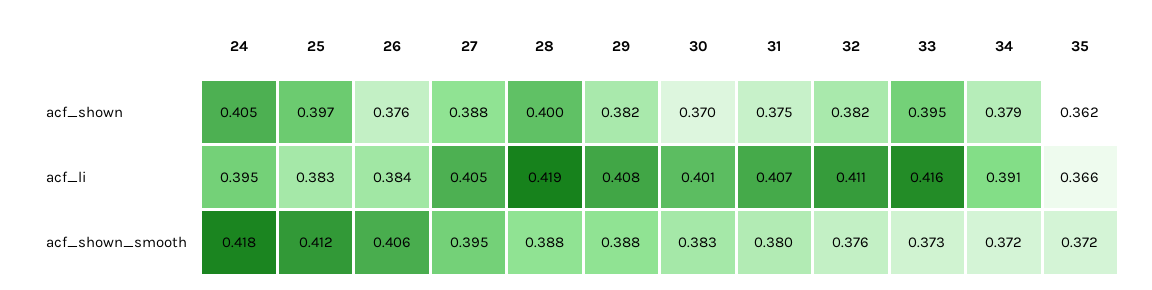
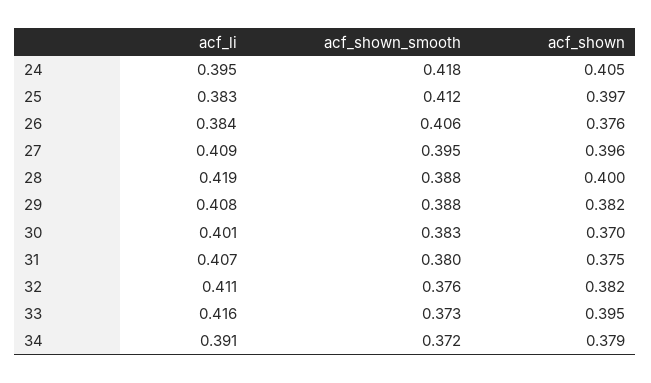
  {
    "24": {
      "acf_shown": 0.405,
      "acf_li": 0.395,
      "acf_shown_smooth": 0.418
    },
    "25": {
      "acf_shown": 0.397,
      "acf_li": 0.383,
      "acf_shown_smooth": 0.412
    },
    "26": {
      "acf_shown": 0.376,
      "acf_li": 0.384,
      "acf_shown_smooth": 0.406
    },
    "27": {
-     "acf_shown": 0.388,
+     "acf_shown": 0.396,
-     "acf_li": 0.405,
+     "acf_li": 0.409,
      "acf_shown_smooth": 0.395
    },
    "28": {
      "acf_shown": 0.4,
      "acf_li": 0.419,
      "acf_shown_smooth": 0.388
    },
    "29": {
      "acf_shown": 0.382,
      "acf_li": 0.408,
      "acf_shown_smooth": 0.388
    },
    "30": {
      "acf_shown": 0.37,
      "acf_li": 0.401,
      "acf_shown_smooth": 0.383
    },
    "31": {
      "acf_shown": 0.375,
      "acf_li": 0.407,
      "acf_shown_smooth": 0.38
    },
    "32": {
      "acf_shown": 0.382,
      "acf_li": 0.411,
      "acf_shown_smooth": 0.376
    },
    "33": {
      "acf_shown": 0.395,
      "acf_li": 0.416,
      "acf_shown_smooth": 0.373
    },
    "34": {
      "acf_shown": 0.379,
      "acf_li": 0.391,
      "acf_shown_smooth": 0.372
-   },
+   }
-   "35": {
-     "acf_shown": 0.362,
-     "acf_li": 0.366,
-     "acf_shown_smooth": 0.372
-   }
  }

